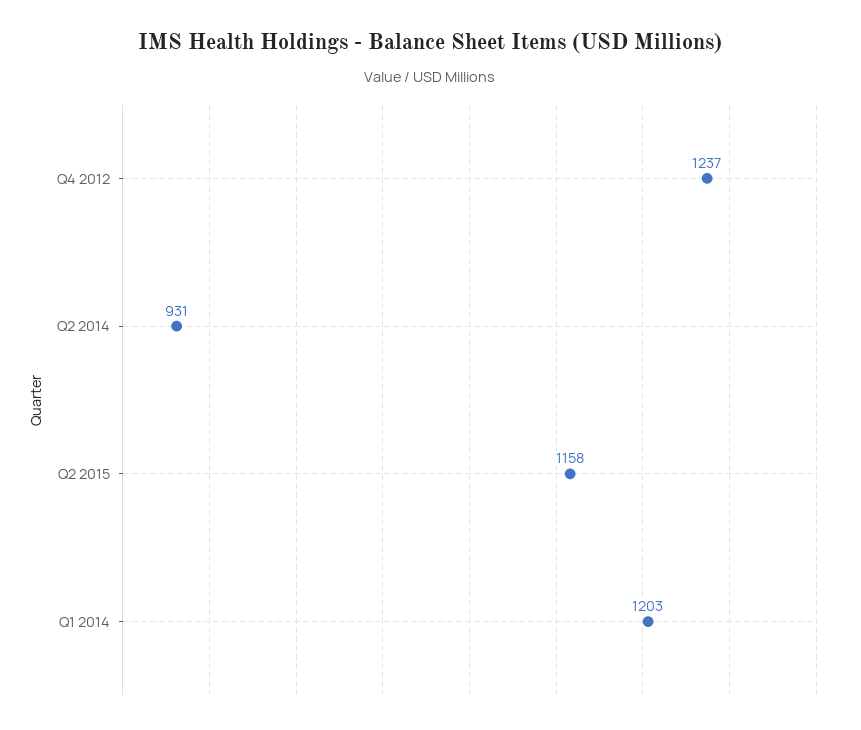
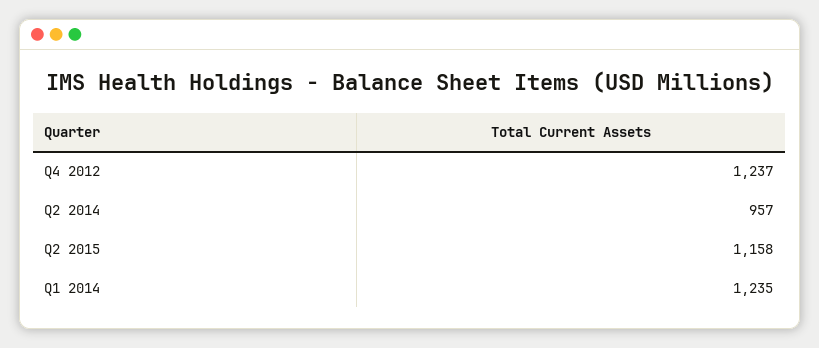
  {
    "Q4 2012": 1237,
-   "Q2 2014": 931,
+   "Q2 2014": 957,
    "Q2 2015": 1158,
-   "Q1 2014": 1203
+   "Q1 2014": 1235
  }

